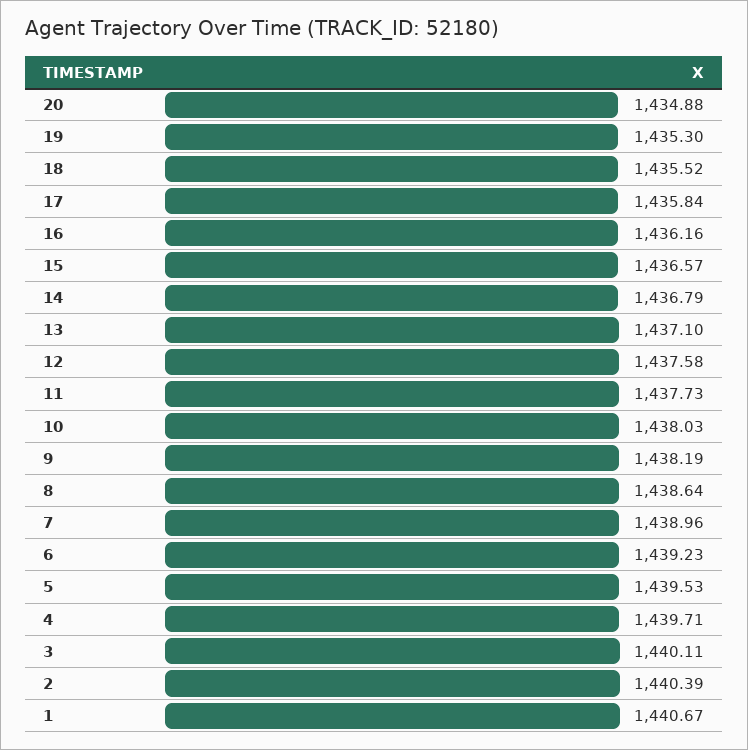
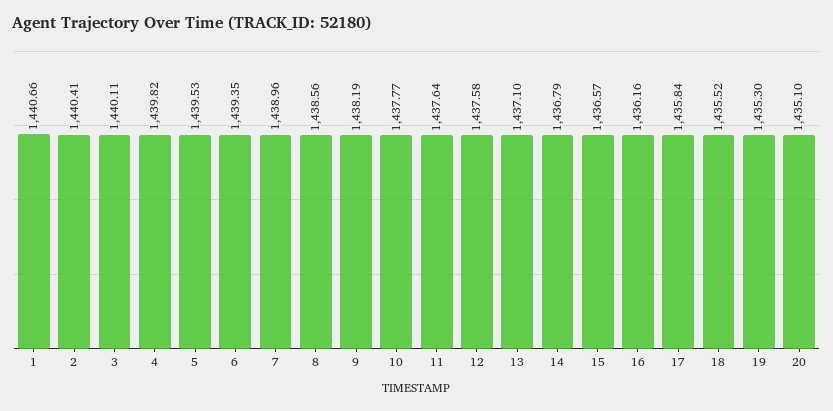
  {
-   "20": 1434.88,
+   "20": 1435.1,
    "19": 1435.3,
    "18": 1435.52,
    "17": 1435.84,
    "16": 1436.16,
    "15": 1436.57,
    "14": 1436.79,
    "13": 1437.1,
    "12": 1437.58,
-   "11": 1437.73,
+   "11": 1437.64,
-   "10": 1438.03,
+   "10": 1437.77,
    "9": 1438.19,
-   "8": 1438.64,
+   "8": 1438.56,
    "7": 1438.96,
-   "6": 1439.23,
+   "6": 1439.35,
    "5": 1439.53,
-   "4": 1439.71,
+   "4": 1439.82,
    "3": 1440.11,
-   "2": 1440.39,
+   "2": 1440.41,
-   "1": 1440.67
+   "1": 1440.66
  }

